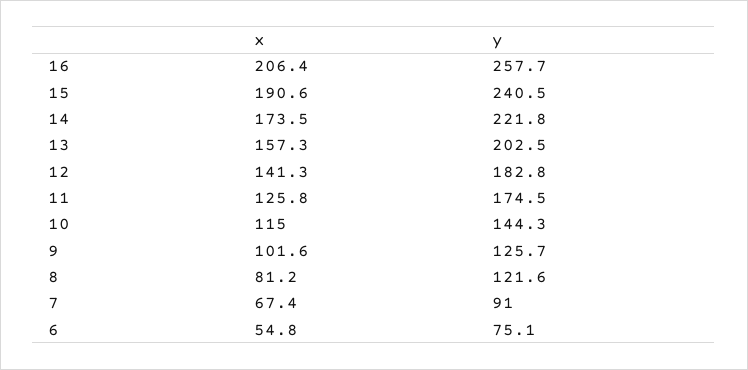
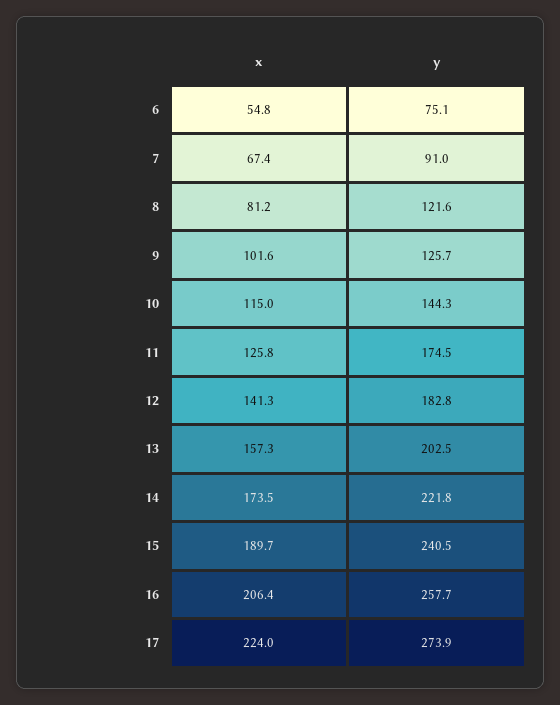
  {
    "x": {
      "16": 206.4,
-     "15": 190.6,
+     "15": 189.7,
      "14": 173.5,
      "13": 157.3,
      "12": 141.3,
      "11": 125.8,
      "10": 115,
      "9": 101.6,
      "8": 81.2,
      "7": 67.4,
-     "6": 54.8
+     "6": 54.8,
+     "17": 224
    },
    "y": {
      "16": 257.7,
      "15": 240.5,
      "14": 221.8,
      "13": 202.5,
      "12": 182.8,
      "11": 174.5,
      "10": 144.3,
      "9": 125.7,
      "8": 121.6,
      "7": 91,
-     "6": 75.1
+     "6": 75.1,
+     "17": 273.9
    }
  }

